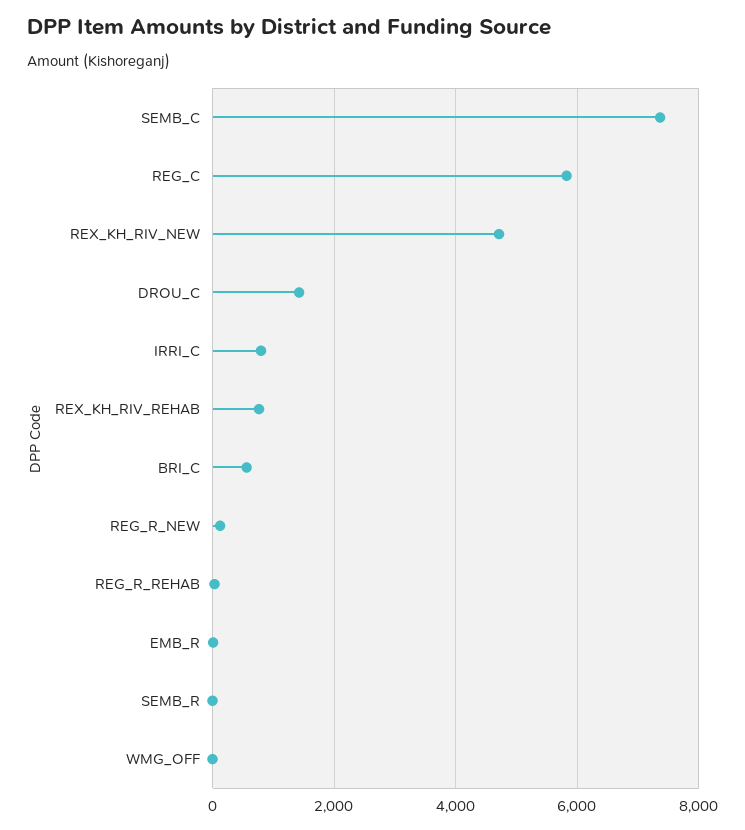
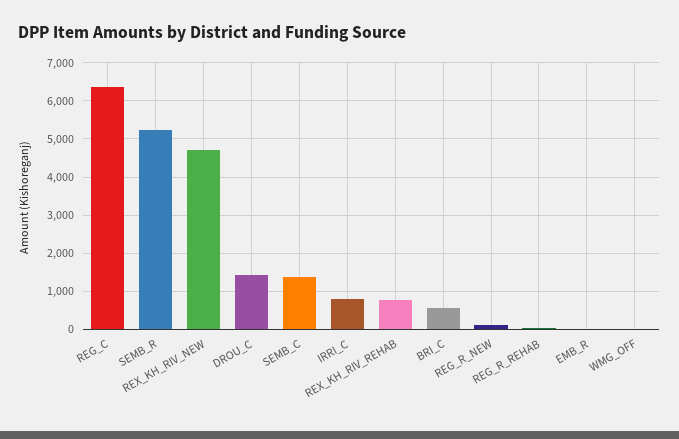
  {
-   "SEMB_C": 7400,
+   "SEMB_C": 1400,
-   "REG_C": 5800,
+   "REG_C": 6400,
    "REX_KH_RIV_NEW": 4800,
    "DROU_C": 1400,
    "IRRI_C": 800,
    "REX_KH_RIV_REHAB": 800,
    "BRI_C": 600,
    "REG_R_NEW": 200,
    "REG_R_REHAB": 0,
    "EMB_R": 0,
-   "SEMB_R": 0,
+   "SEMB_R": 5200,
    "WMG_OFF": 0
  }

